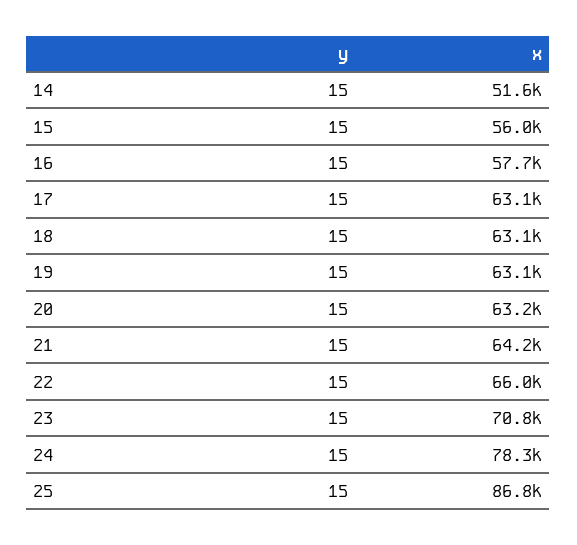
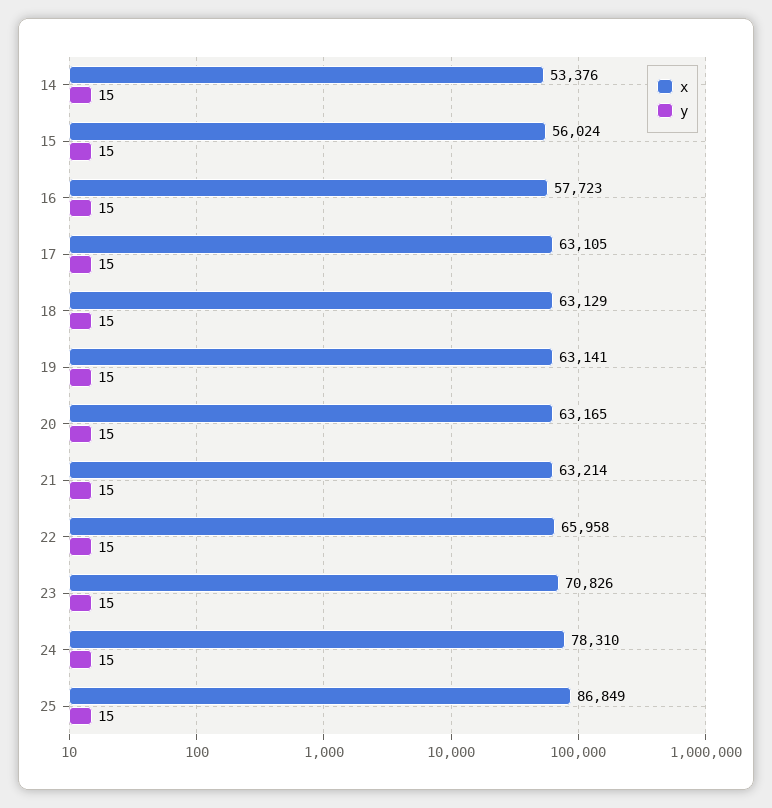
  {
    "y": {
      "14": 15,
      "15": 15,
      "16": 15,
      "17": 15,
      "18": 15,
      "19": 15,
      "20": 15,
      "21": 15,
      "22": 15,
      "23": 15,
      "24": 15,
      "25": 15
    },
    "x": {
-     "14": 51600,
+     "14": 53376,
      "15": 56024,
      "16": 57723,
      "17": 63105,
      "18": 63129,
      "19": 63141,
      "20": 63165,
-     "21": 64200,
+     "21": 63214,
      "22": 65958,
      "23": 70826,
      "24": 78310,
      "25": 86849
    }
  }

